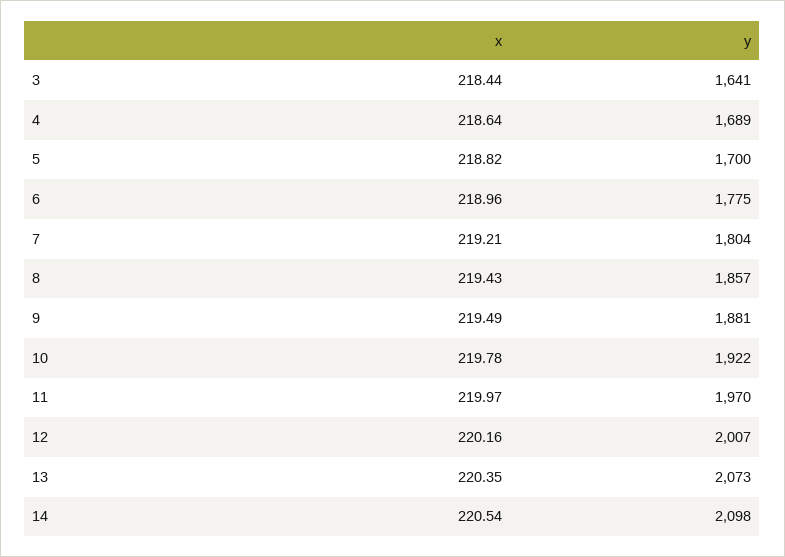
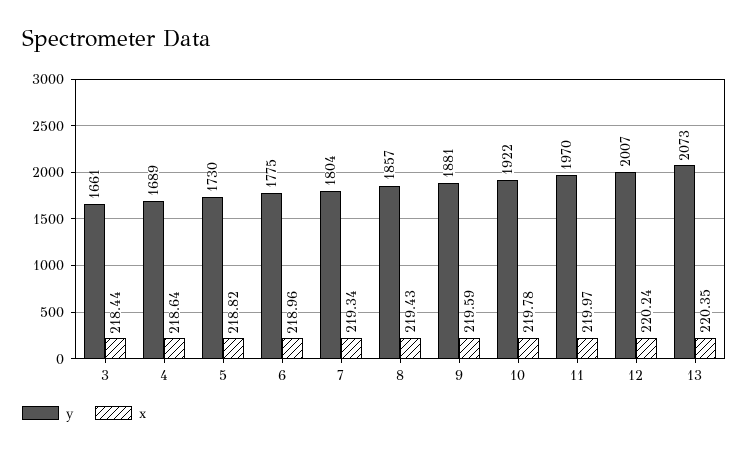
  {
    "x": {
      "3": 218.44,
      "4": 218.64,
      "5": 218.82,
      "6": 218.96,
-     "7": 219.21,
+     "7": 219.34,
      "8": 219.43,
-     "9": 219.49,
+     "9": 219.59,
      "10": 219.78,
      "11": 219.97,
-     "12": 220.16,
+     "12": 220.24,
-     "13": 220.35,
+     "13": 220.35
-     "14": 220.54
    },
    "y": {
-     "3": 1641,
+     "3": 1661,
      "4": 1689,
-     "5": 1700,
+     "5": 1730,
      "6": 1775,
      "7": 1804,
      "8": 1857,
      "9": 1881,
      "10": 1922,
      "11": 1970,
      "12": 2007,
-     "13": 2073,
+     "13": 2073
-     "14": 2098
    }
  }

